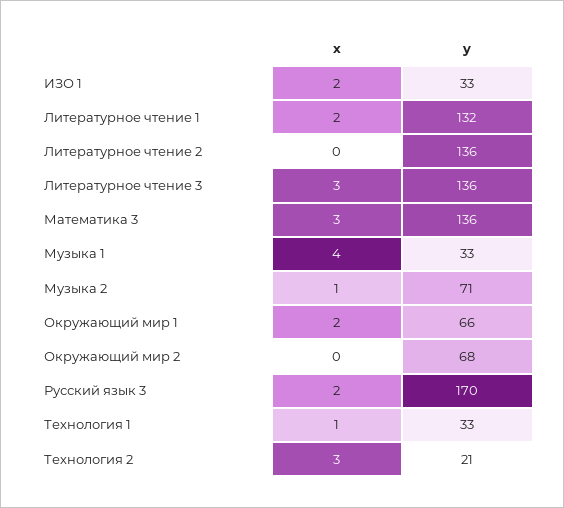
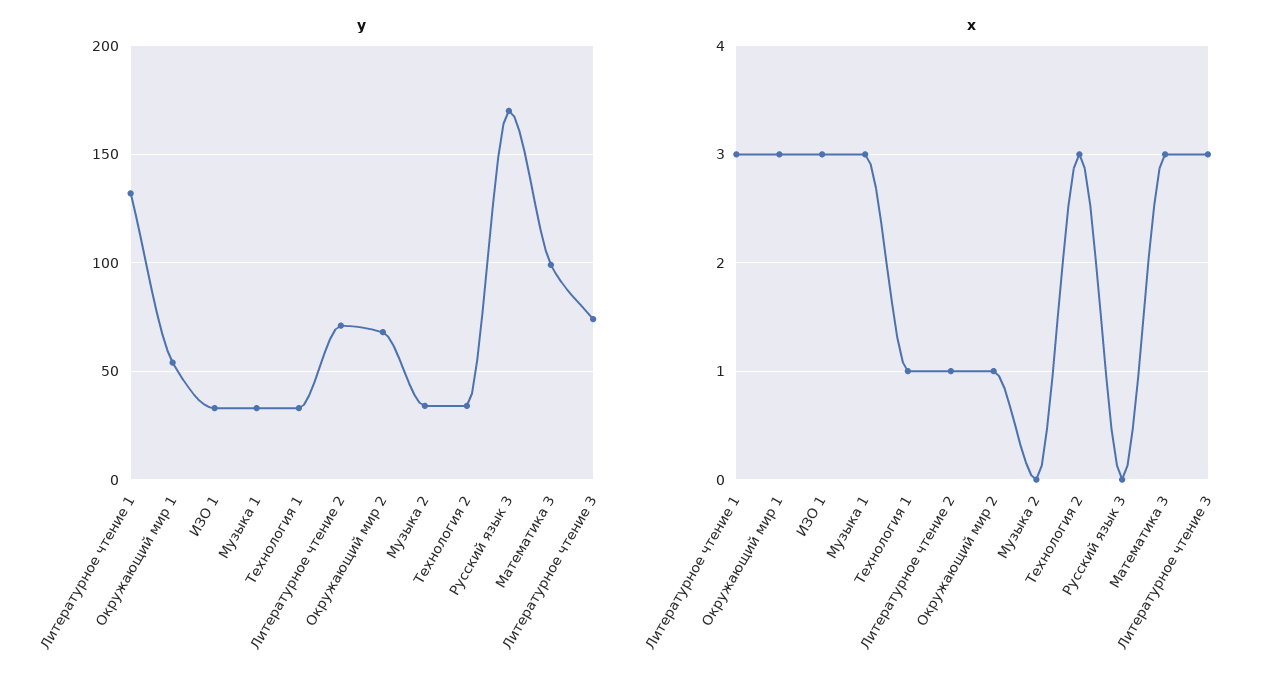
  {
    "x": {
-     "ИЗО 1": 2,
+     "ИЗО 1": 3,
-     "Литературное чтение 1": 2,
+     "Литературное чтение 1": 3,
-     "Литературное чтение 2": 0,
+     "Литературное чтение 2": 1,
      "Литературное чтение 3": 3,
      "Математика 3": 3,
-     "Музыка 1": 4,
+     "Музыка 1": 3,
-     "Музыка 2": 1,
+     "Музыка 2": 0,
-     "Окружающий мир 1": 2,
+     "Окружающий мир 1": 3,
-     "Окружающий мир 2": 0,
+     "Окружающий мир 2": 1,
-     "Русский язык 3": 2,
+     "Русский язык 3": 0,
      "Технология 1": 1,
      "Технология 2": 3
    },
    "y": {
      "ИЗО 1": 33,
      "Литературное чтение 1": 132,
-     "Литературное чтение 2": 136,
+     "Литературное чтение 2": 70,
-     "Литературное чтение 3": 136,
+     "Литературное чтение 3": 75,
-     "Математика 3": 136,
+     "Математика 3": 100,
      "Музыка 1": 33,
-     "Музыка 2": 71,
+     "Музыка 2": 35,
-     "Окружающий мир 1": 66,
+     "Окружающий мир 1": 55,
      "Окружающий мир 2": 68,
      "Русский язык 3": 170,
      "Технология 1": 33,
-     "Технология 2": 21
+     "Технология 2": 35
    }
  }

